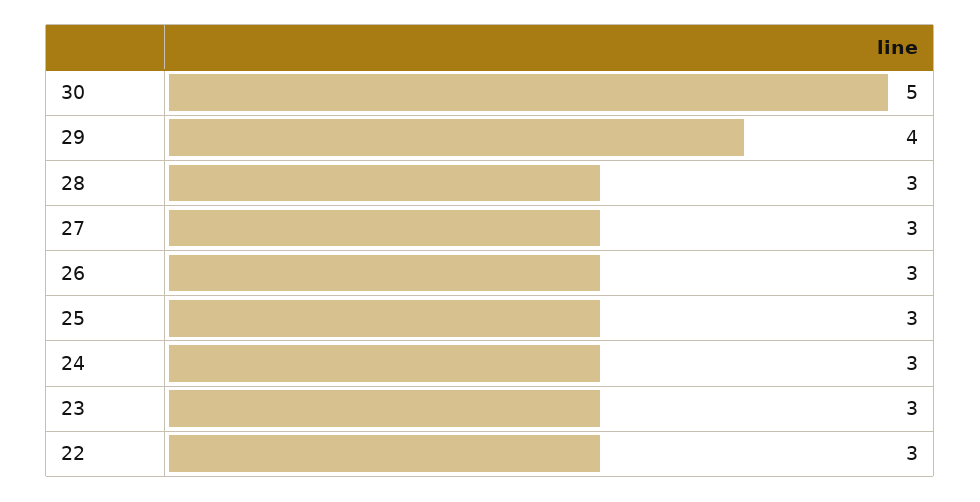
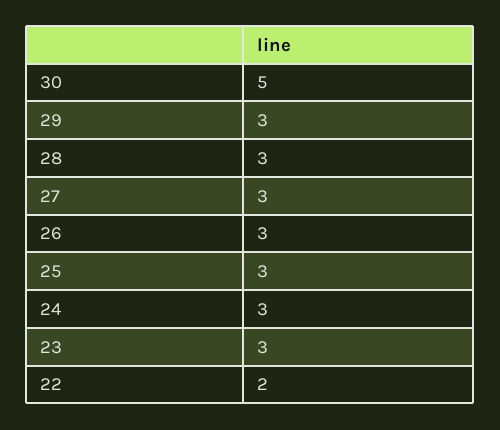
  {
    "30": 5,
-   "29": 4,
+   "29": 3,
    "28": 3,
    "27": 3,
    "26": 3,
    "25": 3,
    "24": 3,
    "23": 3,
-   "22": 3
+   "22": 2
  }

